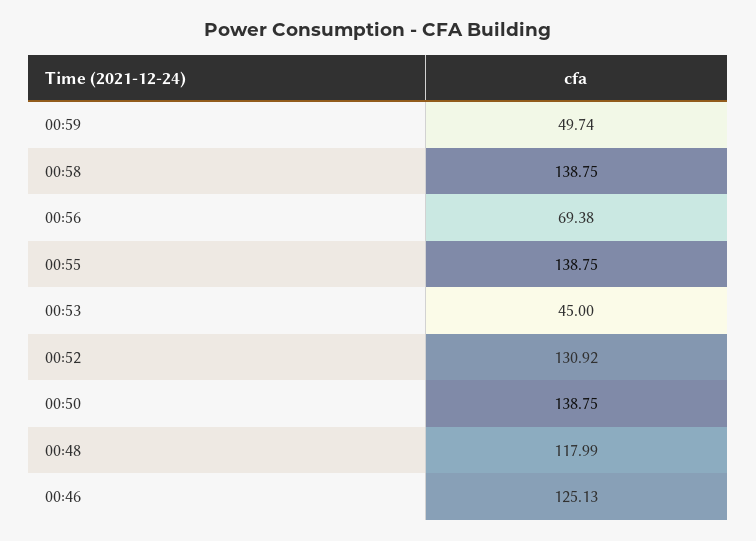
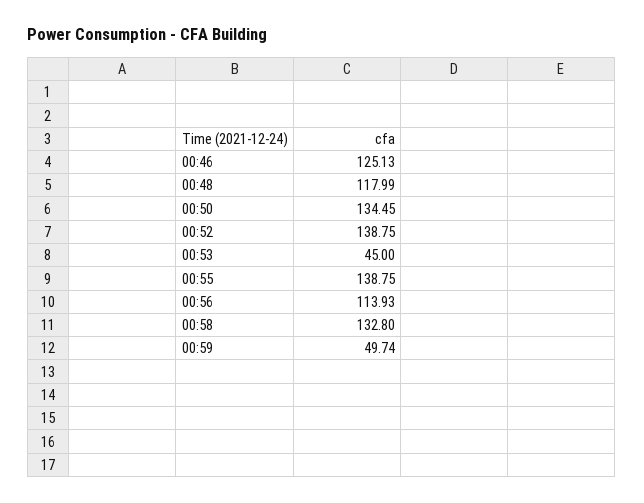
  {
    "00:59": 49.74,
-   "00:58": 138.75,
+   "00:58": 132.8,
-   "00:56": 69.38,
+   "00:56": 113.93,
    "00:55": 138.75,
    "00:53": 45,
-   "00:52": 130.92,
+   "00:52": 138.75,
-   "00:50": 138.75,
+   "00:50": 134.45,
    "00:48": 117.99,
    "00:46": 125.13
  }

